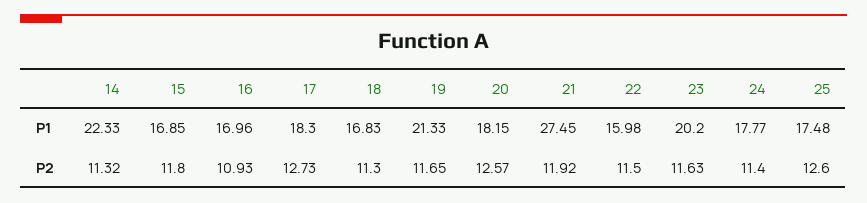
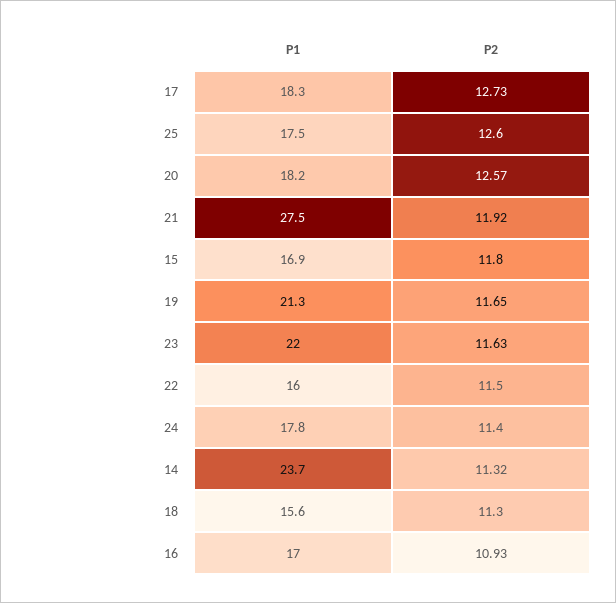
  {
    "14": {
-     "P1": 22.33,
+     "P1": 23.7,
      "P2": 11.32
    },
    "15": {
      "P1": 16.85,
      "P2": 11.8
    },
    "16": {
      "P1": 16.96,
      "P2": 10.93
    },
    "17": {
      "P1": 18.3,
      "P2": 12.73
    },
    "18": {
-     "P1": 16.83,
+     "P1": 15.6,
      "P2": 11.3
    },
    "19": {
      "P1": 21.33,
      "P2": 11.65
    },
    "20": {
      "P1": 18.15,
      "P2": 12.57
    },
    "21": {
      "P1": 27.45,
      "P2": 11.92
    },
    "22": {
      "P1": 15.98,
      "P2": 11.5
    },
    "23": {
-     "P1": 20.2,
+     "P1": 22,
      "P2": 11.63
    },
    "24": {
      "P1": 17.77,
      "P2": 11.4
    },
    "25": {
      "P1": 17.48,
      "P2": 12.6
    }
  }

